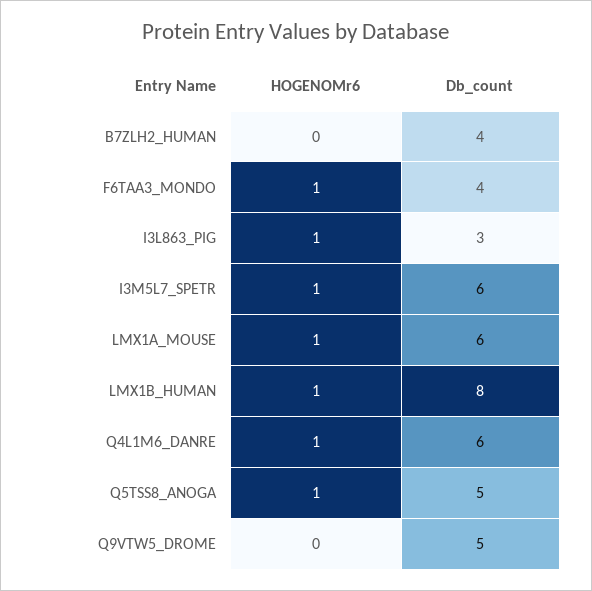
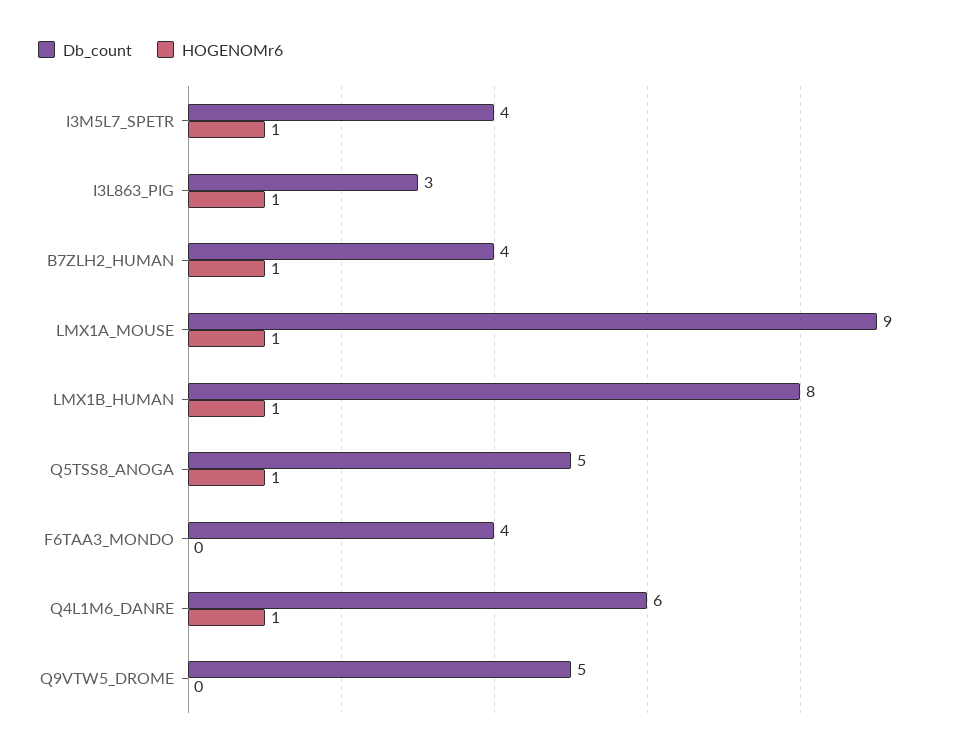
  {
    "HOGENOMr6": {
-     "B7ZLH2_HUMAN": 0,
+     "B7ZLH2_HUMAN": 1,
-     "F6TAA3_MONDO": 1,
+     "F6TAA3_MONDO": 0,
      "I3L863_PIG": 1,
      "I3M5L7_SPETR": 1,
      "LMX1A_MOUSE": 1,
      "LMX1B_HUMAN": 1,
      "Q4L1M6_DANRE": 1,
      "Q5TSS8_ANOGA": 1,
      "Q9VTW5_DROME": 0
    },
    "Db_count": {
      "B7ZLH2_HUMAN": 4,
      "F6TAA3_MONDO": 4,
      "I3L863_PIG": 3,
-     "I3M5L7_SPETR": 6,
+     "I3M5L7_SPETR": 4,
-     "LMX1A_MOUSE": 6,
+     "LMX1A_MOUSE": 9,
      "LMX1B_HUMAN": 8,
      "Q4L1M6_DANRE": 6,
      "Q5TSS8_ANOGA": 5,
      "Q9VTW5_DROME": 5
    }
  }

